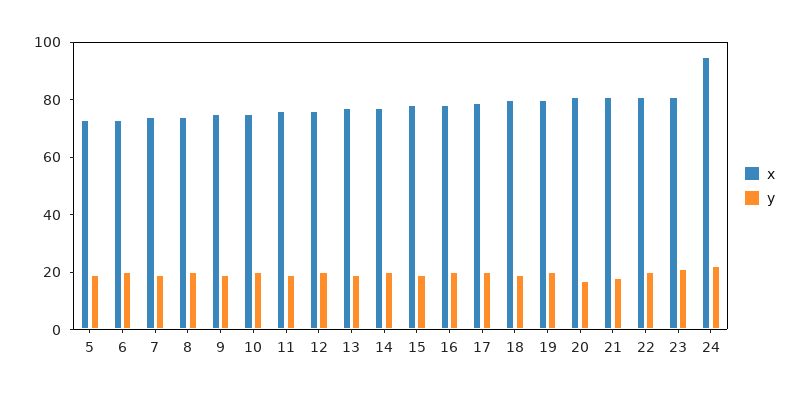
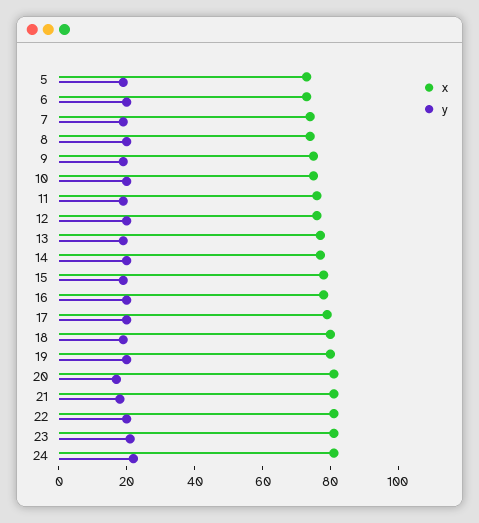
  {
    "x": {
      "5": 75,
      "6": 75,
      "7": 75,
      "8": 75,
      "9": 75,
      "10": 75,
      "11": 75,
      "12": 75,
      "13": 75,
      "14": 75,
      "15": 80,
      "16": 80,
      "17": 80,
      "18": 80,
      "19": 80,
      "20": 80,
      "21": 80,
      "22": 80,
      "23": 80,
-     "24": 95
+     "24": 80
    },
    "y": {
      "5": 20,
      "6": 20,
      "7": 20,
      "8": 20,
      "9": 20,
      "10": 20,
      "11": 20,
      "12": 20,
      "13": 20,
      "14": 20,
      "15": 20,
      "16": 20,
      "17": 20,
      "18": 20,
      "19": 20,
      "20": 15,
      "21": 20,
      "22": 20,
      "23": 20,
      "24": 20
    }
  }

